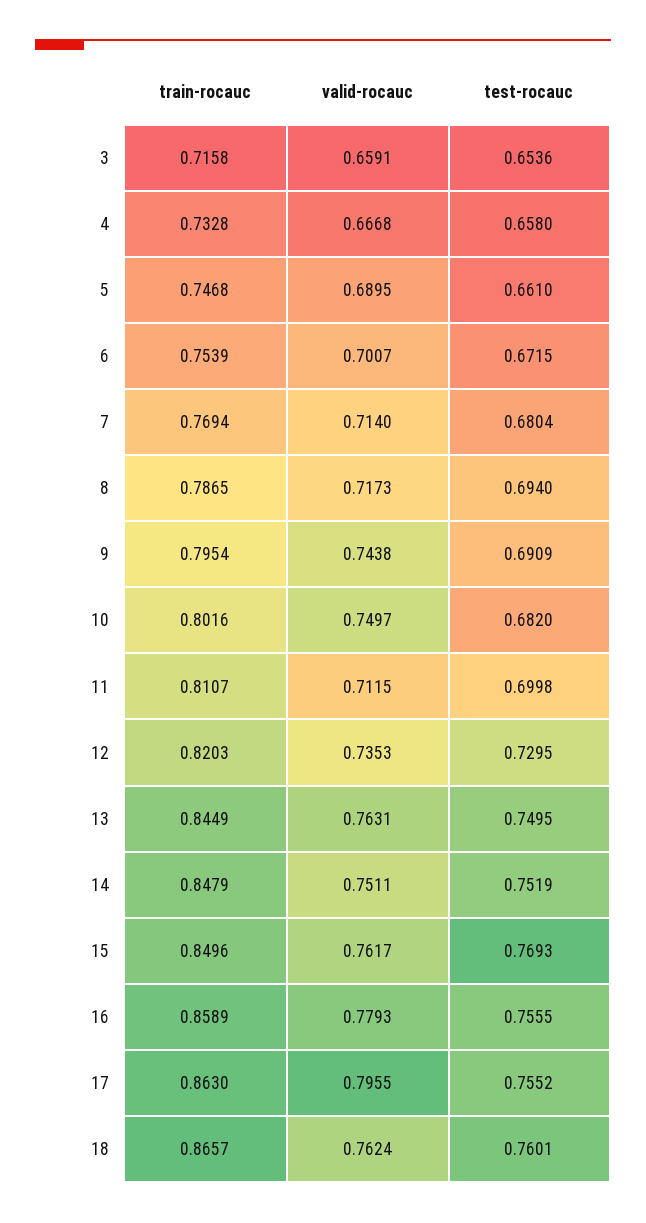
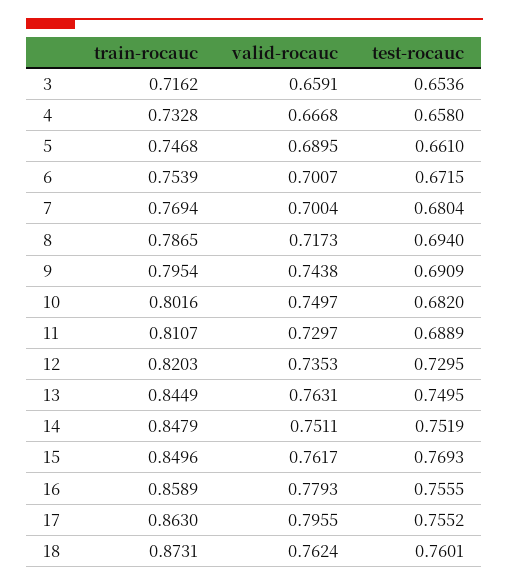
  {
    "train-rocauc": {
-     "3": 0.7158,
+     "3": 0.7162,
      "4": 0.7328,
      "5": 0.7468,
      "6": 0.7539,
      "7": 0.7694,
      "8": 0.7865,
      "9": 0.7954,
      "10": 0.8016,
      "11": 0.8107,
      "12": 0.8203,
      "13": 0.8449,
      "14": 0.8479,
      "15": 0.8496,
      "16": 0.8589,
      "17": 0.863,
-     "18": 0.8657
+     "18": 0.8731
    },
    "valid-rocauc": {
      "3": 0.6591,
      "4": 0.6668,
      "5": 0.6895,
      "6": 0.7007,
-     "7": 0.714,
+     "7": 0.7004,
      "8": 0.7173,
      "9": 0.7438,
      "10": 0.7497,
-     "11": 0.7115,
+     "11": 0.7297,
      "12": 0.7353,
      "13": 0.7631,
      "14": 0.7511,
      "15": 0.7617,
      "16": 0.7793,
      "17": 0.7955,
      "18": 0.7624
    },
    "test-rocauc": {
      "3": 0.6536,
      "4": 0.658,
      "5": 0.661,
      "6": 0.6715,
      "7": 0.6804,
      "8": 0.694,
      "9": 0.6909,
      "10": 0.682,
-     "11": 0.6998,
+     "11": 0.6889,
      "12": 0.7295,
      "13": 0.7495,
      "14": 0.7519,
      "15": 0.7693,
      "16": 0.7555,
      "17": 0.7552,
      "18": 0.7601
    }
  }

